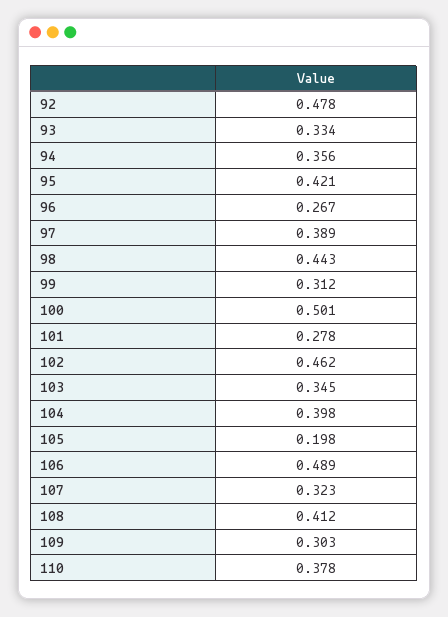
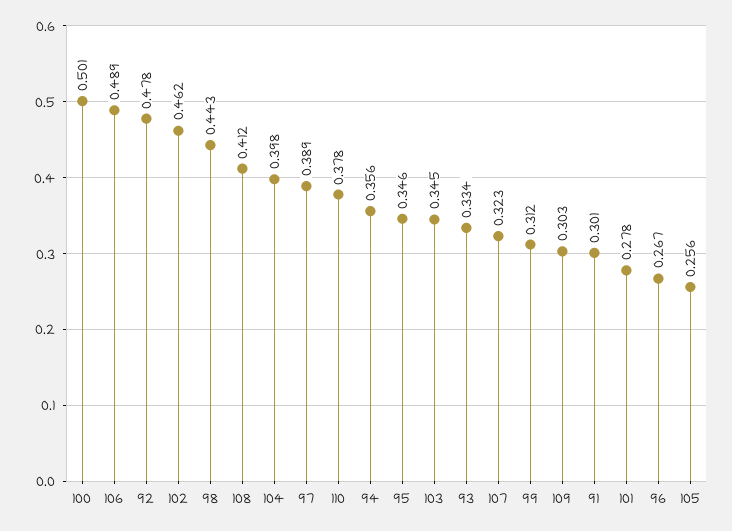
  {
    "92": 0.478,
    "93": 0.334,
    "94": 0.356,
-   "95": 0.421,
+   "95": 0.346,
    "96": 0.267,
    "97": 0.389,
    "98": 0.443,
    "99": 0.312,
    "100": 0.501,
    "101": 0.278,
    "102": 0.462,
    "103": 0.345,
    "104": 0.398,
-   "105": 0.198,
+   "105": 0.256,
    "106": 0.489,
    "107": 0.323,
    "108": 0.412,
    "109": 0.303,
-   "110": 0.378
+   "110": 0.378,
+   "91": 0.301
  }

